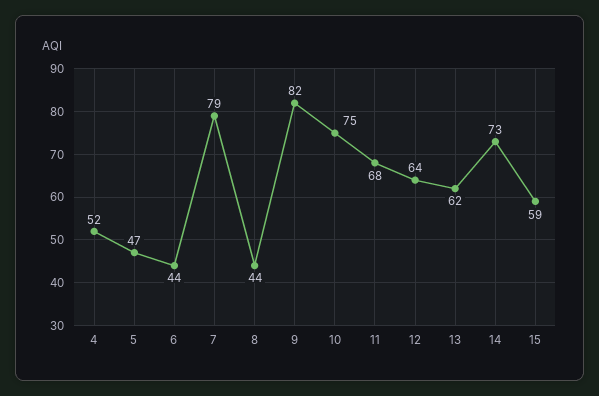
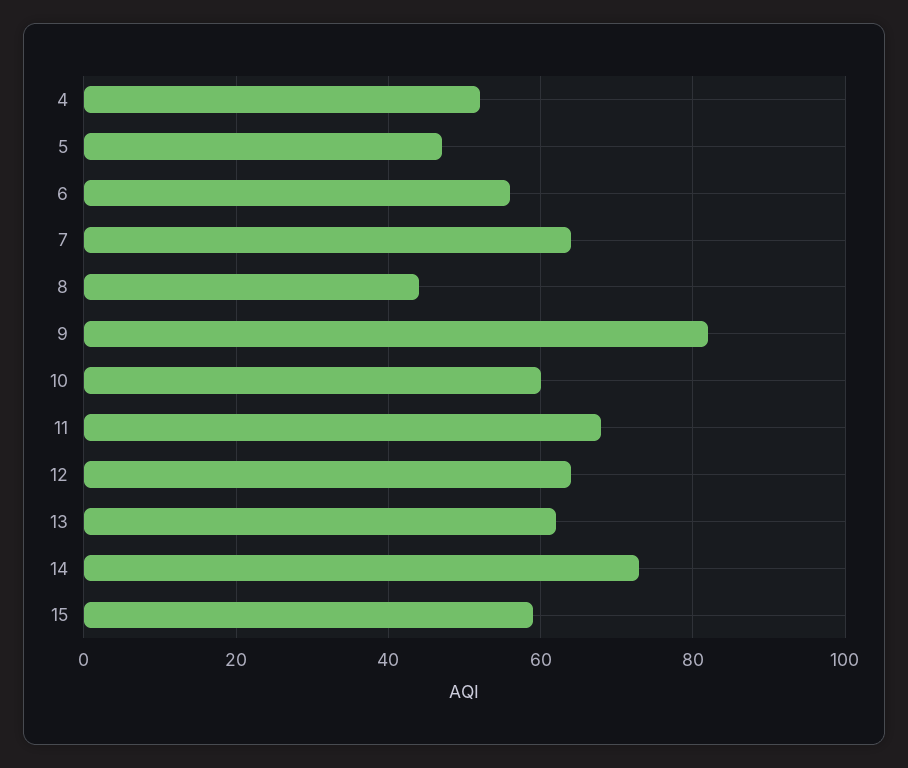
  {
    "4": 52,
    "5": 47,
-   "6": 44,
+   "6": 55,
-   "7": 79,
+   "7": 65,
    "8": 44,
    "9": 82,
-   "10": 75,
+   "10": 60,
    "11": 68,
    "12": 64,
    "13": 62,
    "14": 73,
    "15": 59
  }

